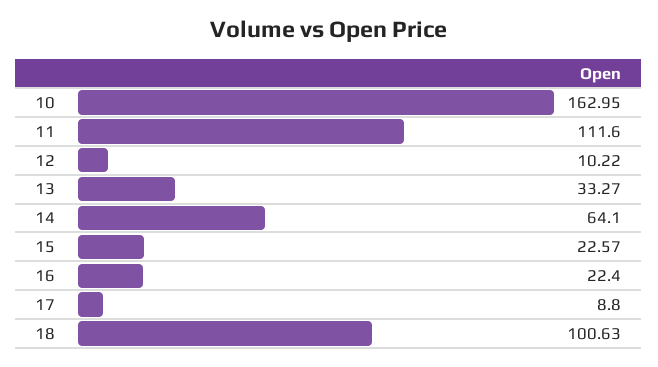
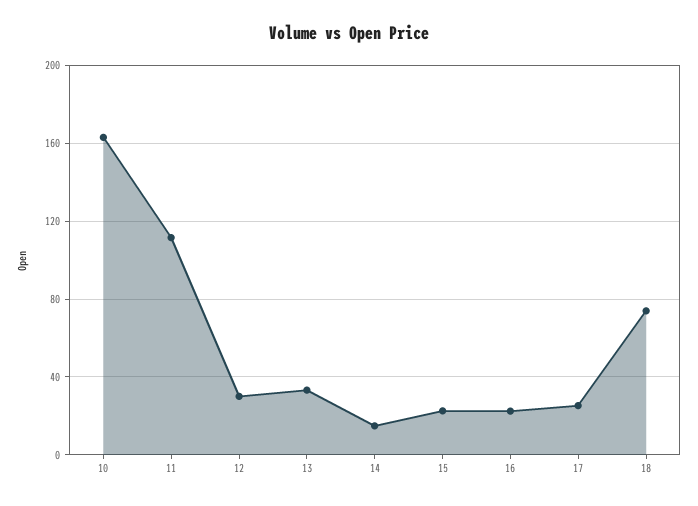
  {
    "10": 162.95,
    "11": 111.6,
-   "12": 10.22,
+   "12": 30,
    "13": 33.27,
-   "14": 64.1,
+   "14": 15,
    "15": 22.57,
    "16": 22.4,
-   "17": 8.8,
+   "17": 25,
-   "18": 100.63
+   "18": 75
  }

